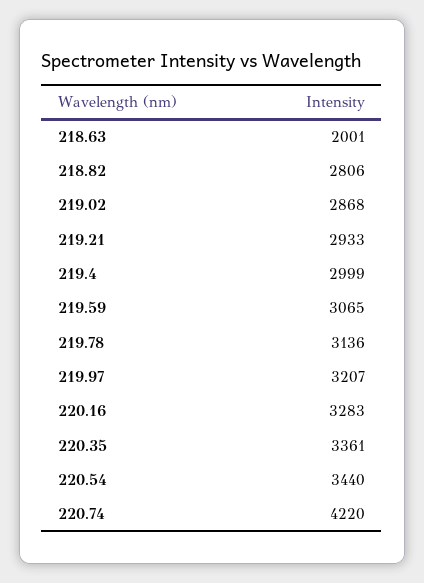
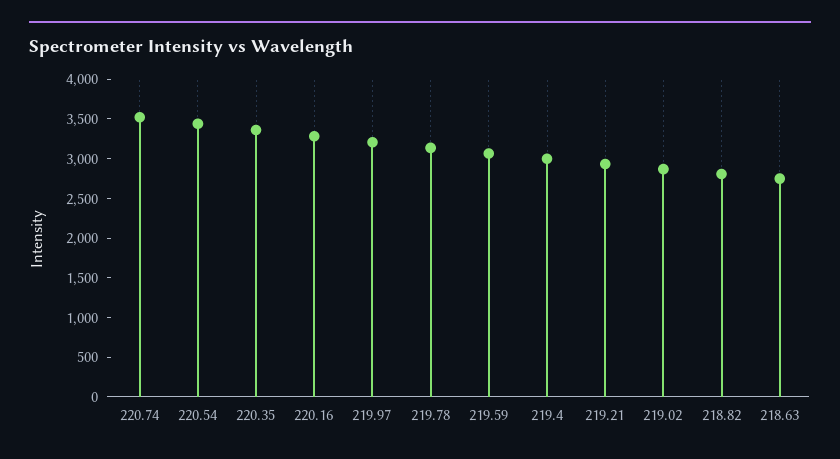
  {
-   "218.63": 2001,
+   "218.63": 2750,
    "218.82": 2806,
    "219.02": 2868,
    "219.21": 2933,
    "219.4": 2999,
    "219.59": 3065,
    "219.78": 3136,
    "219.97": 3207,
    "220.16": 3283,
    "220.35": 3361,
    "220.54": 3440,
-   "220.74": 4220
+   "220.74": 3500
  }

